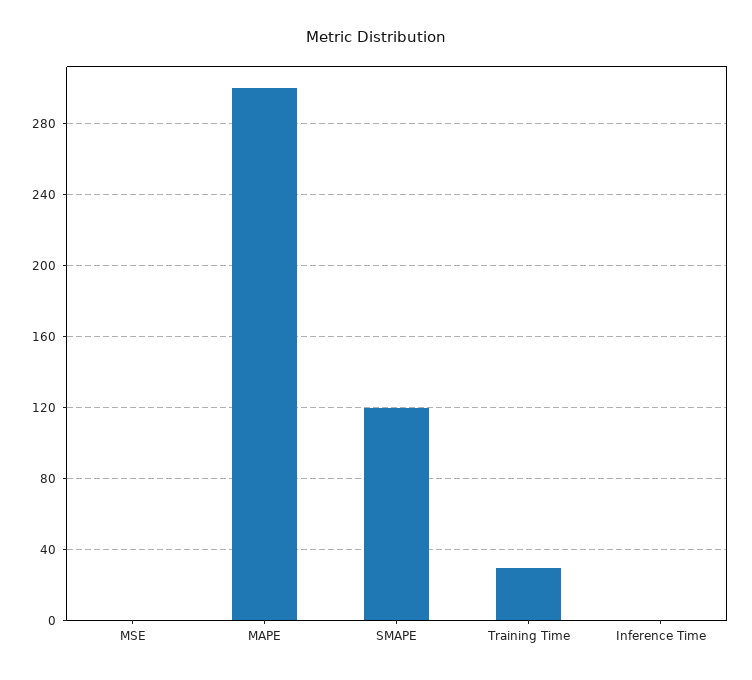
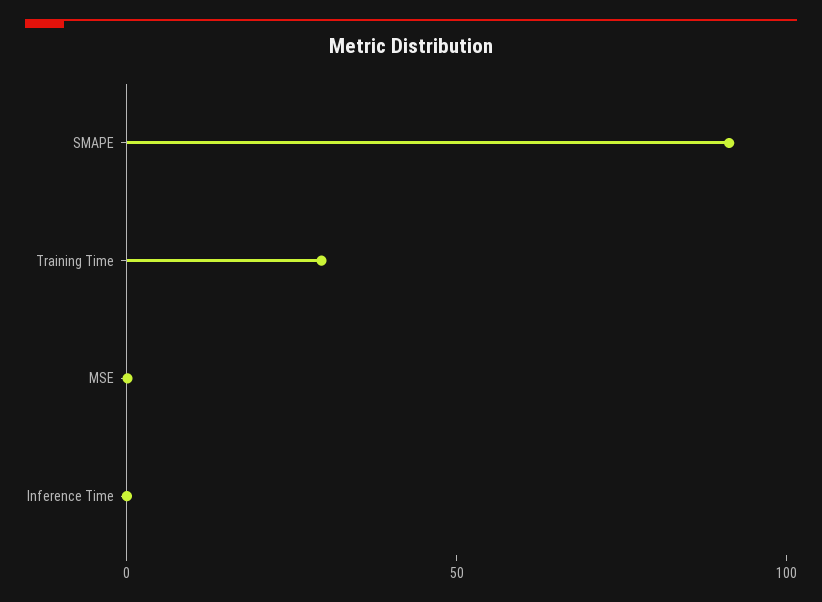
  {
    "MSE": 0,
-   "MAPE": 300,
-   "SMAPE": 120,
+   "SMAPE": 90,
    "Training Time": 30,
    "Inference Time": 0
  }

